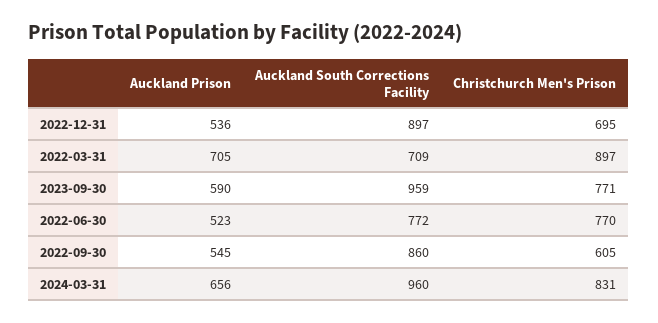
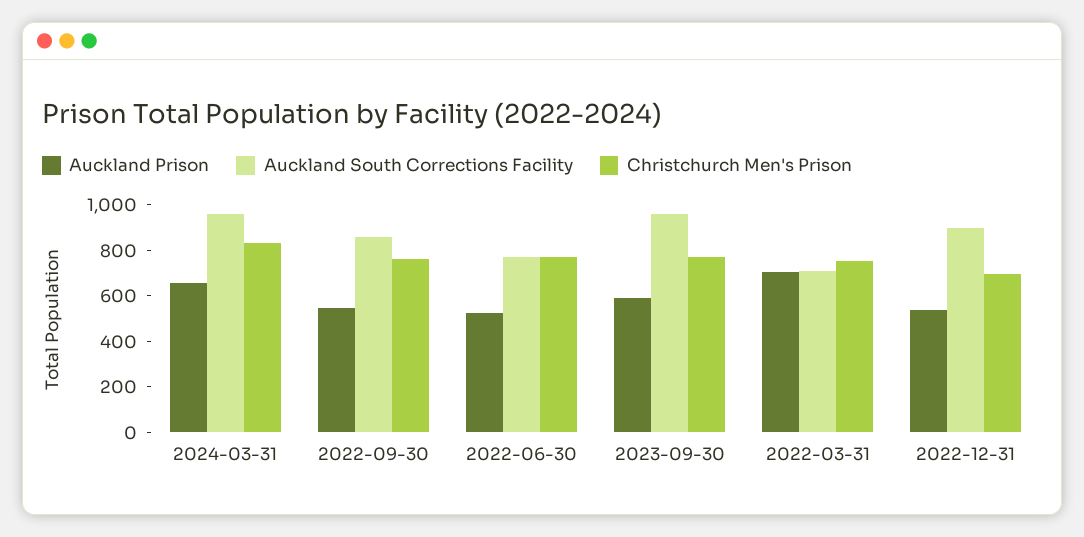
  {
    "Auckland Prison": {
      "2022-12-31": 536,
      "2022-03-31": 705,
      "2023-09-30": 590,
      "2022-06-30": 523,
      "2022-09-30": 545,
      "2024-03-31": 656
    },
    "Auckland South Corrections Facility": {
      "2022-12-31": 897,
      "2022-03-31": 709,
      "2023-09-30": 959,
      "2022-06-30": 772,
      "2022-09-30": 860,
      "2024-03-31": 960
    },
    "Christchurch Men's Prison": {
      "2022-12-31": 695,
-     "2022-03-31": 897,
+     "2022-03-31": 750,
      "2023-09-30": 771,
      "2022-06-30": 770,
-     "2022-09-30": 605,
+     "2022-09-30": 750,
      "2024-03-31": 831
    }
  }

